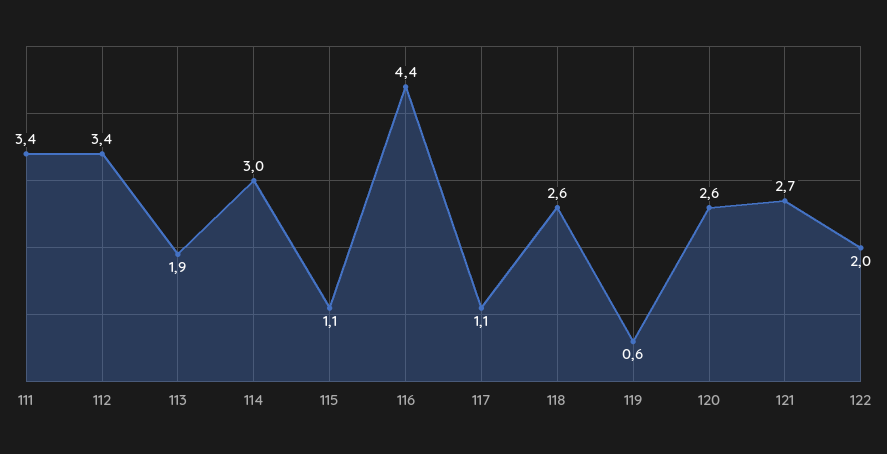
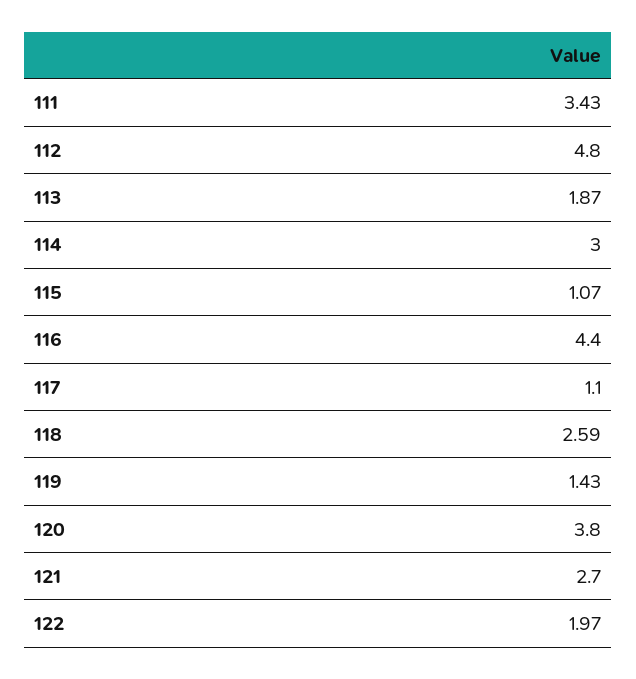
  {
    "111": 3.43,
-   "112": 3.4,
+   "112": 4.8,
    "113": 1.87,
    "114": 3,
    "115": 1.07,
    "116": 4.4,
    "117": 1.1,
    "118": 2.59,
-   "119": 0.6,
+   "119": 1.43,
-   "120": 2.6,
+   "120": 3.8,
    "121": 2.7,
    "122": 1.97
  }

